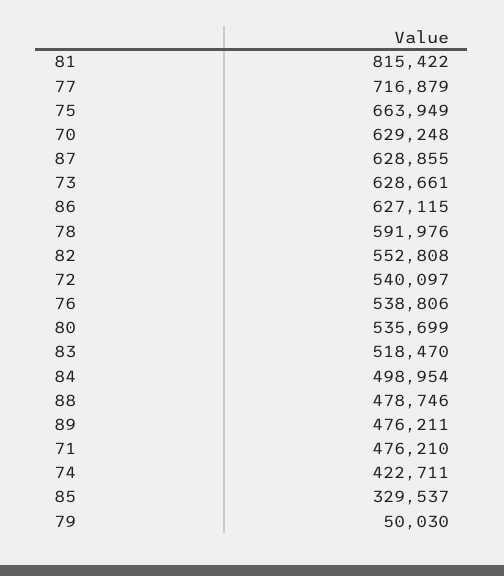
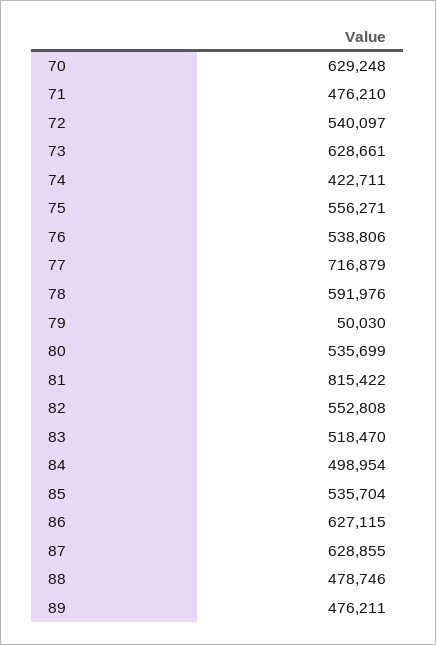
  {
    "81": 815422,
    "77": 716879,
-   "75": 663949,
+   "75": 556271,
    "70": 629248,
    "87": 628855,
    "73": 628661,
    "86": 627115,
    "78": 591976,
    "82": 552808,
    "72": 540097,
    "76": 538806,
    "80": 535699,
    "83": 518470,
    "84": 498954,
    "88": 478746,
    "89": 476211,
    "71": 476210,
    "74": 422711,
-   "85": 329537,
+   "85": 535704,
    "79": 50030
  }

